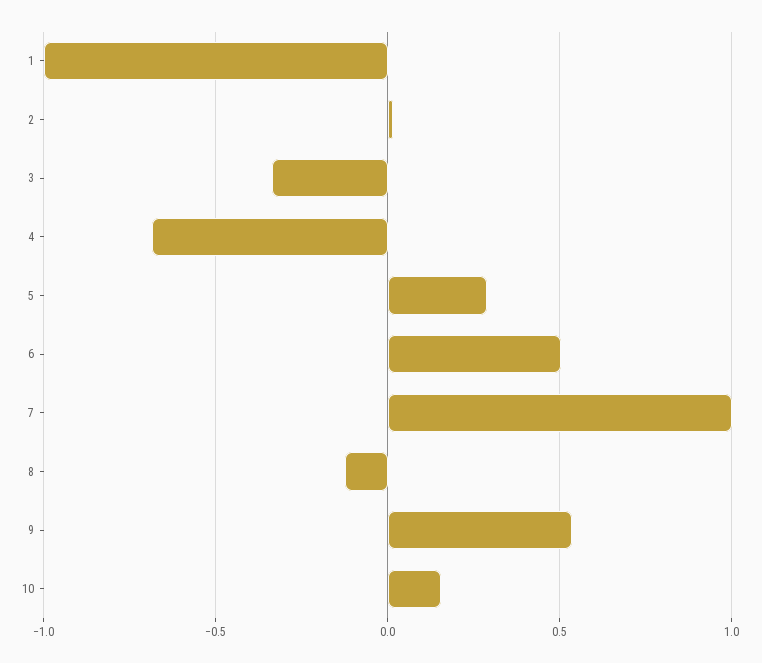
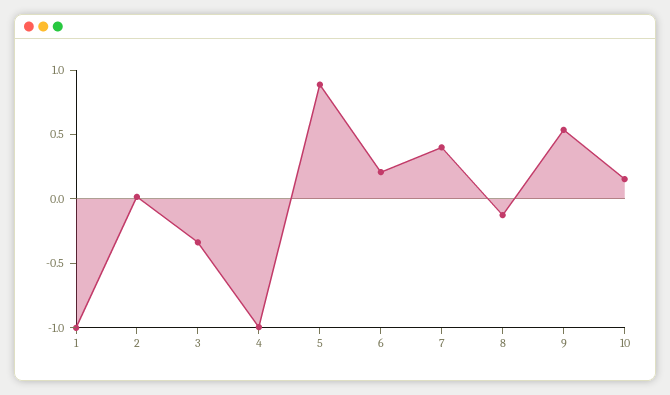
  {
    "1": -1,
    "2": 0,
    "3": -0.35,
-   "4": -0.7,
+   "4": -1,
-   "5": 0.3,
+   "5": 0.9,
-   "6": 0.5,
+   "6": 0.2,
-   "7": 1,
+   "7": 0.4,
    "8": -0.15,
    "9": 0.55,
    "10": 0.15
  }

